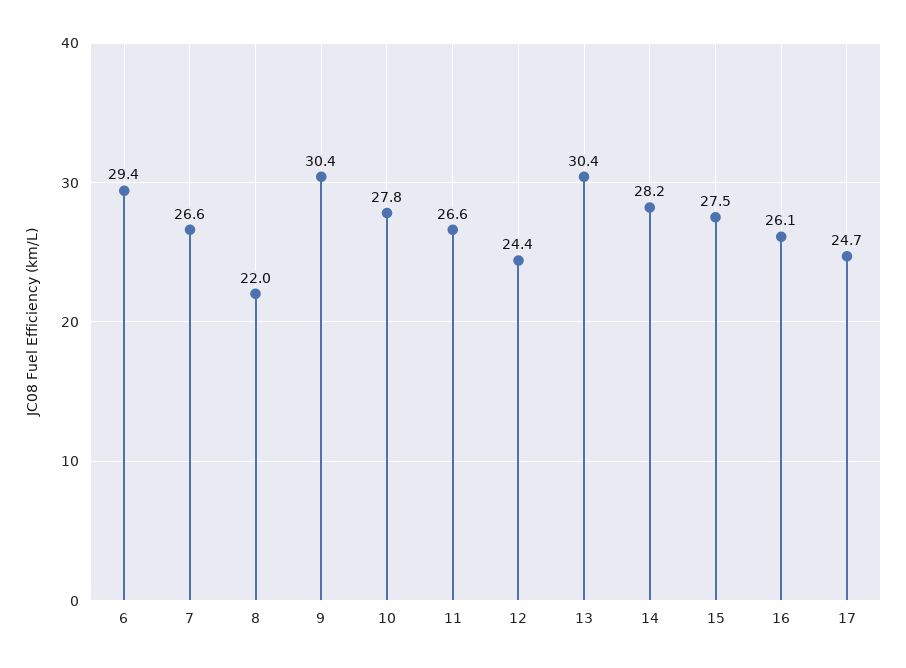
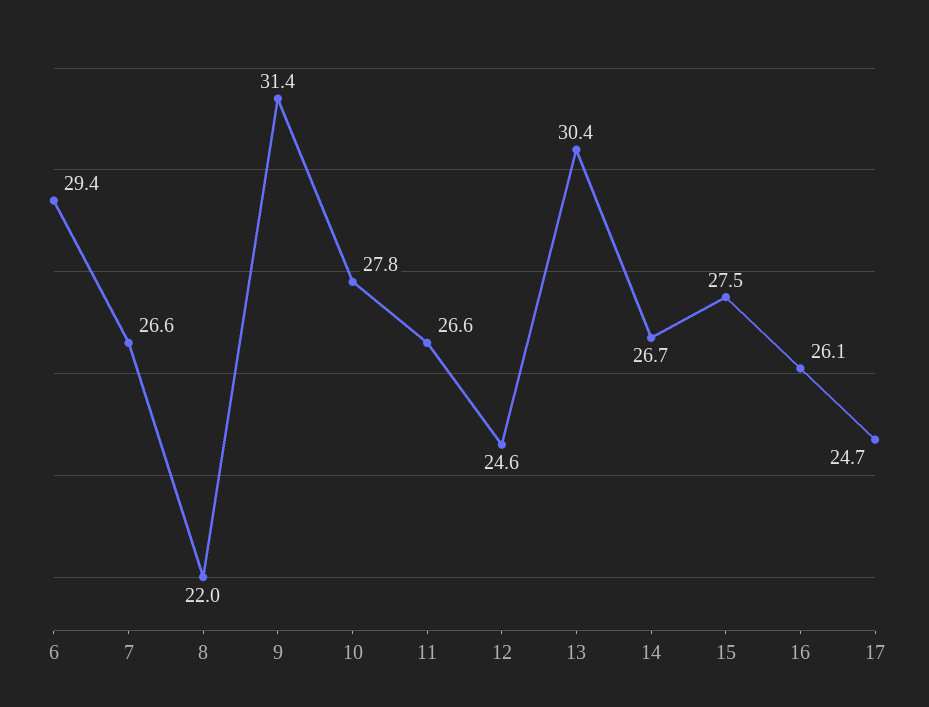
  {
    "6": 29.4,
    "7": 26.6,
    "8": 22,
-   "9": 30.4,
+   "9": 31.4,
    "10": 27.8,
    "11": 26.6,
-   "12": 24.4,
+   "12": 24.6,
    "13": 30.4,
-   "14": 28.2,
+   "14": 26.7,
    "15": 27.5,
    "16": 26.1,
    "17": 24.7
  }

